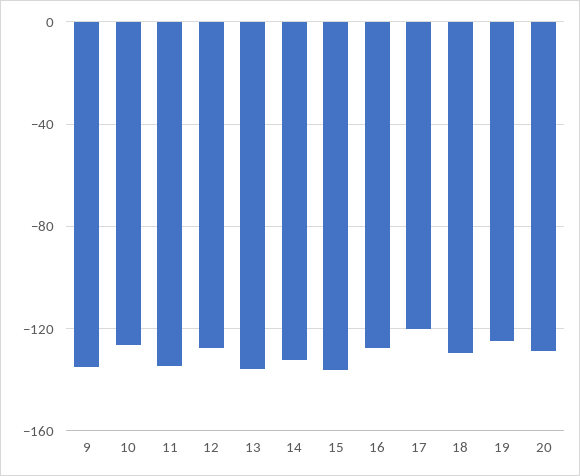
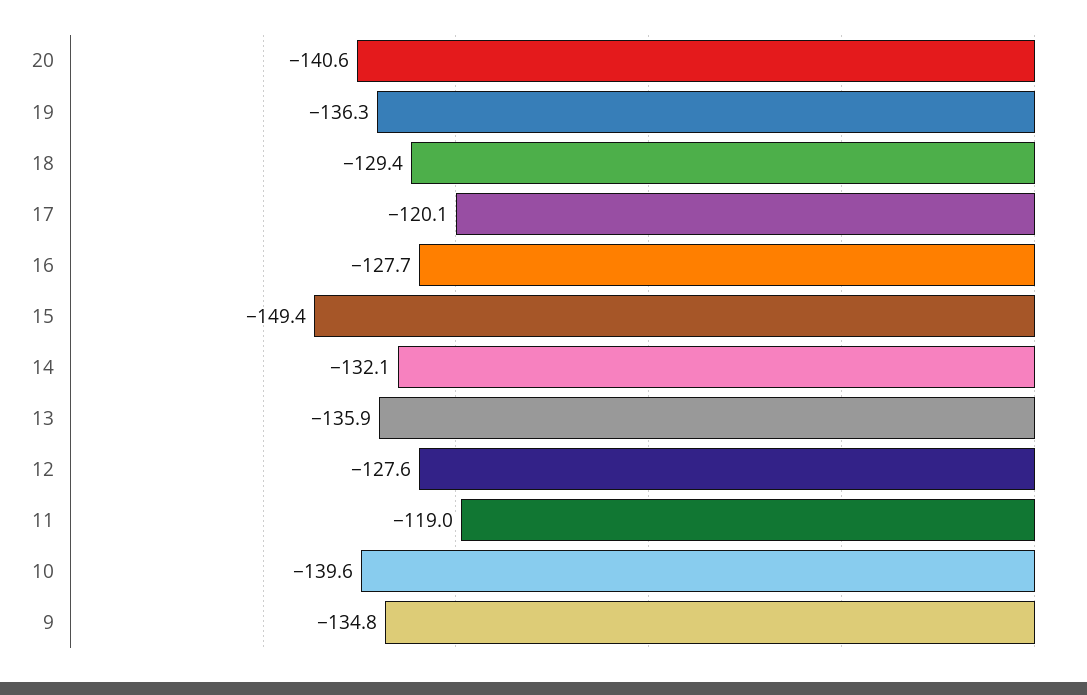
  {
    "9": -134.8,
-   "10": -125,
+   "10": -139.6,
-   "11": -135,
+   "11": -119,
    "12": -127.6,
    "13": -135.9,
    "14": -132.1,
-   "15": -135,
+   "15": -149.4,
    "16": -127.7,
    "17": -120.1,
    "18": -129.4,
-   "19": -125,
+   "19": -136.3,
-   "20": -130
+   "20": -140.6
  }

